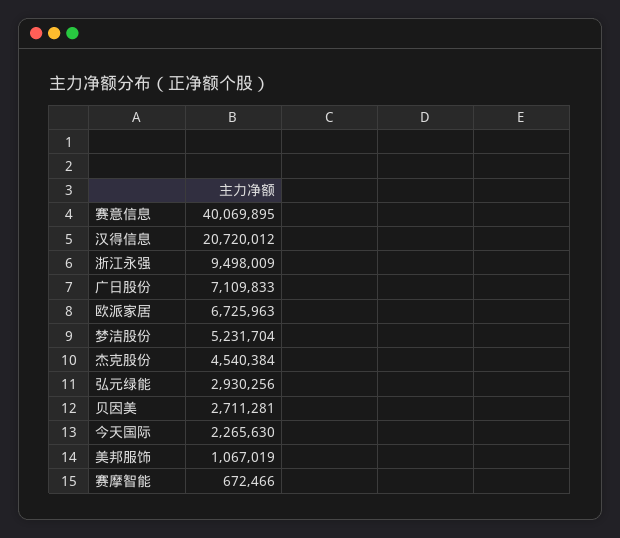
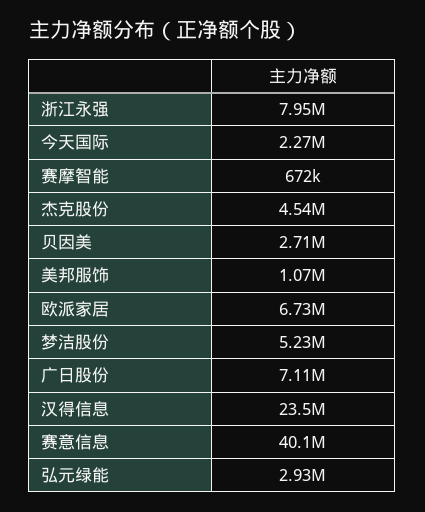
  {
    "赛意信息": 40069895,
-   "汉得信息": 20720012,
+   "汉得信息": 23500000,
-   "浙江永强": 9498009,
+   "浙江永强": 7950000,
    "广日股份": 7109833,
    "欧派家居": 6725963,
    "梦洁股份": 5231704,
    "杰克股份": 4540384,
    "弘元绿能": 2930256,
    "贝因美": 2711281,
    "今天国际": 2265630,
    "美邦服饰": 1067019,
    "赛摩智能": 672466
  }

